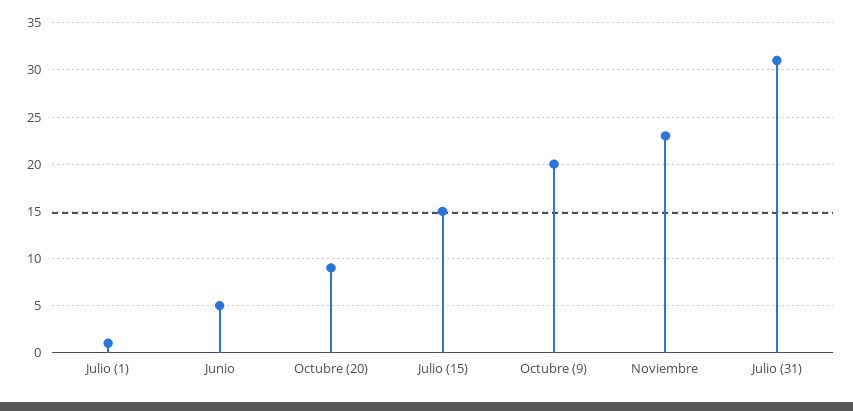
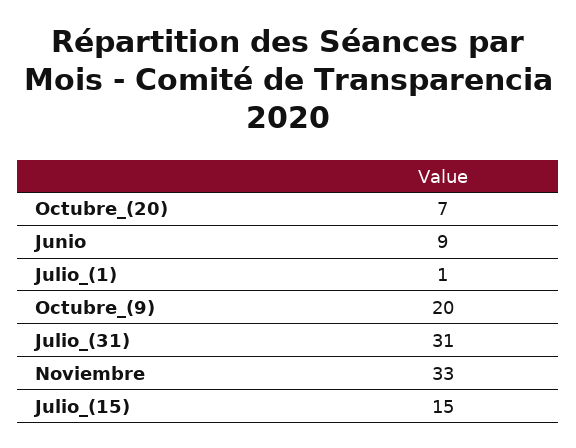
  {
    "Julio (1)": 1,
-   "Junio": 5,
+   "Junio": 9,
-   "Octubre (20)": 9,
+   "Octubre (20)": 7,
    "Julio (15)": 15,
    "Octubre (9)": 20,
-   "Noviembre": 23,
+   "Noviembre": 33,
    "Julio (31)": 31
  }

